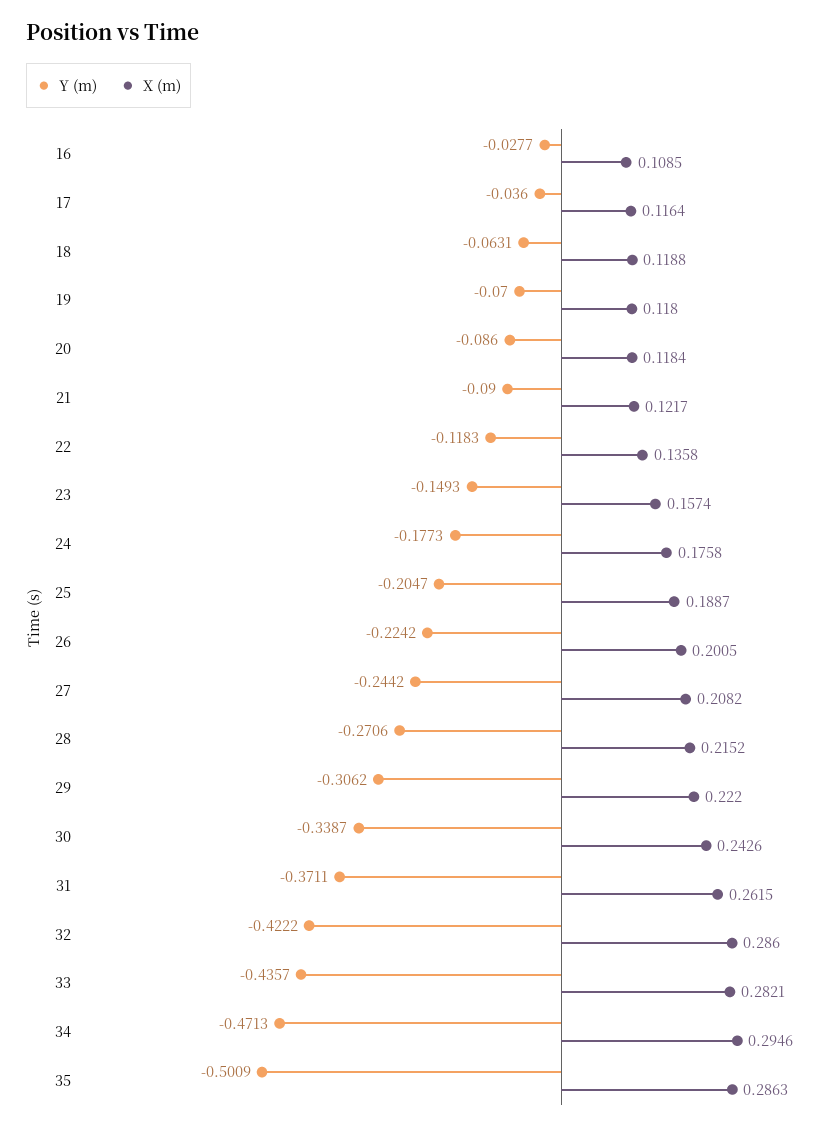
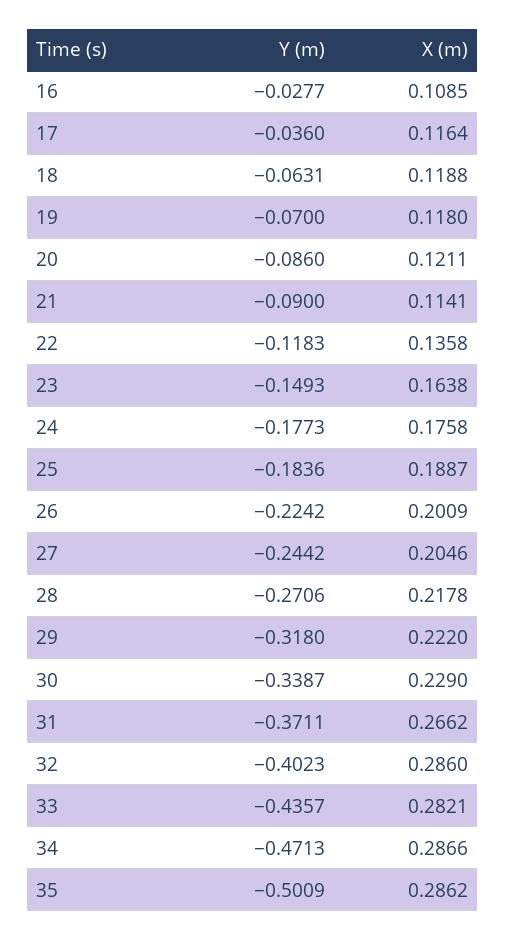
  {
    "Y (m)": {
      "16": -0.0277,
      "17": -0.036,
      "18": -0.0631,
      "19": -0.07,
      "20": -0.086,
      "21": -0.09,
      "22": -0.1183,
      "23": -0.1493,
      "24": -0.1773,
-     "25": -0.2047,
+     "25": -0.1836,
      "26": -0.2242,
      "27": -0.2442,
      "28": -0.2706,
-     "29": -0.3062,
+     "29": -0.318,
      "30": -0.3387,
      "31": -0.3711,
-     "32": -0.4222,
+     "32": -0.4023,
      "33": -0.4357,
      "34": -0.4713,
      "35": -0.5009
    },
    "X (m)": {
      "16": 0.1085,
      "17": 0.1164,
      "18": 0.1188,
      "19": 0.118,
-     "20": 0.1184,
+     "20": 0.1211,
-     "21": 0.1217,
+     "21": 0.1141,
      "22": 0.1358,
-     "23": 0.1574,
+     "23": 0.1638,
      "24": 0.1758,
      "25": 0.1887,
-     "26": 0.2005,
+     "26": 0.2009,
-     "27": 0.2082,
+     "27": 0.2046,
-     "28": 0.2152,
+     "28": 0.2178,
      "29": 0.222,
-     "30": 0.2426,
+     "30": 0.229,
-     "31": 0.2615,
+     "31": 0.2662,
      "32": 0.286,
      "33": 0.2821,
-     "34": 0.2946,
+     "34": 0.2866,
-     "35": 0.2863
+     "35": 0.2862
    }
  }

